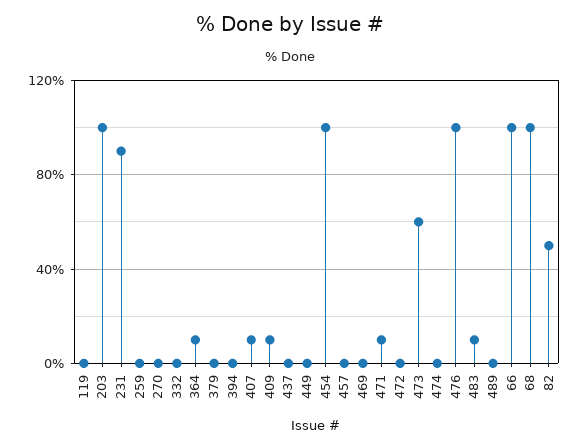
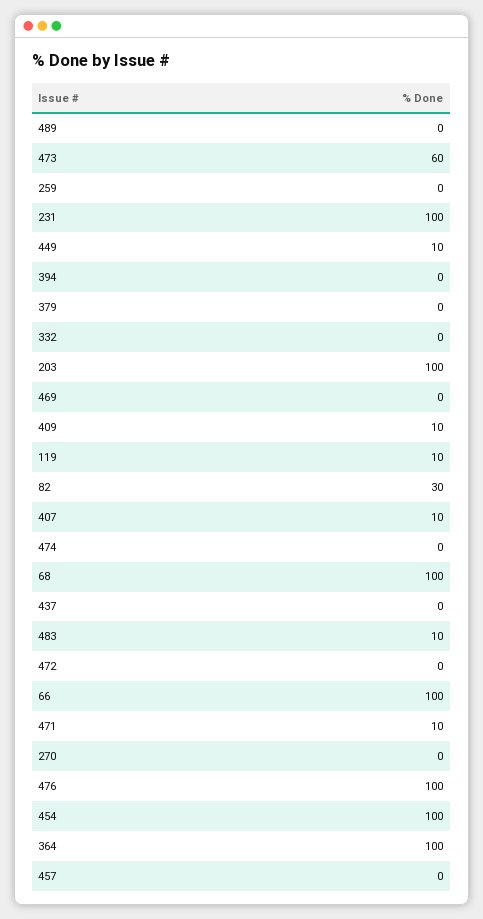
  {
-   "119": 0,
+   "119": 10,
    "203": 100,
-   "231": 90,
+   "231": 100,
    "259": 0,
    "270": 0,
    "332": 0,
-   "364": 10,
+   "364": 100,
    "379": 0,
    "394": 0,
    "407": 10,
    "409": 10,
    "437": 0,
-   "449": 0,
+   "449": 10,
    "454": 100,
    "457": 0,
    "469": 0,
    "471": 10,
    "472": 0,
    "473": 60,
    "474": 0,
    "476": 100,
    "483": 10,
    "489": 0,
    "66": 100,
    "68": 100,
-   "82": 50
+   "82": 30
  }

